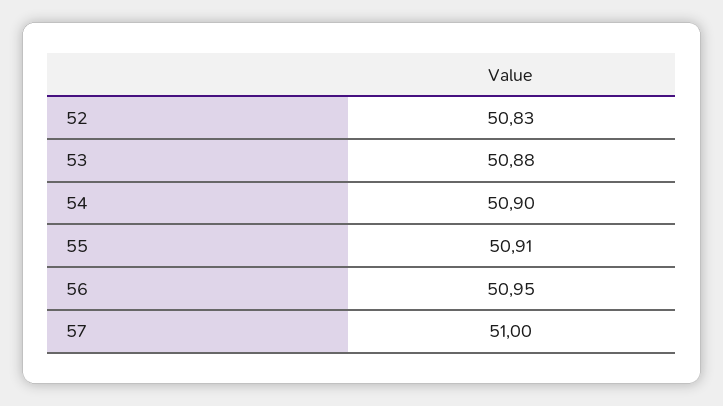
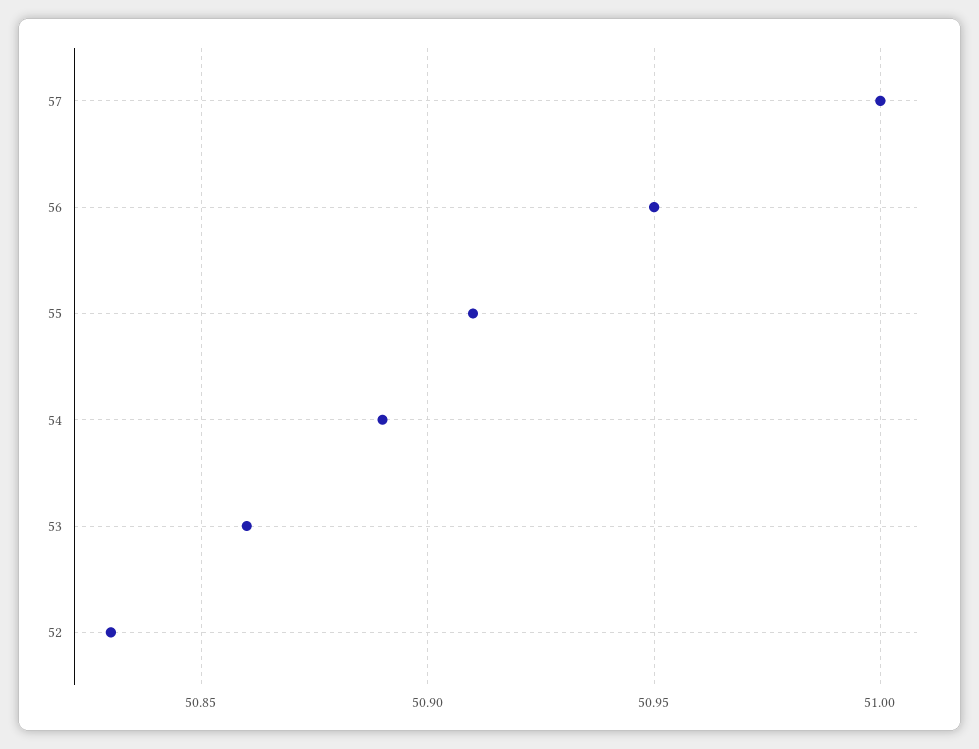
  {
    "52": 50.83,
-   "53": 50.88,
+   "53": 50.86,
-   "54": 50.9,
+   "54": 50.89,
    "55": 50.91,
    "56": 50.95,
    "57": 51
  }

